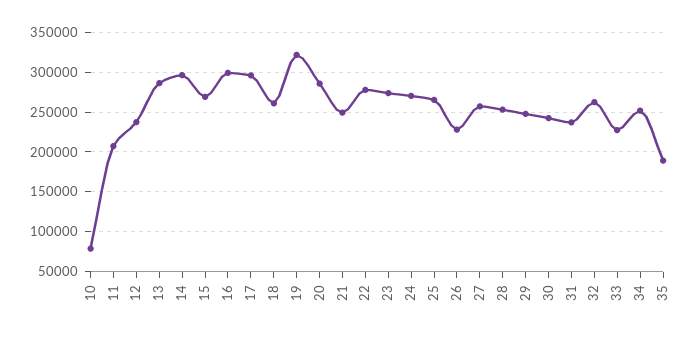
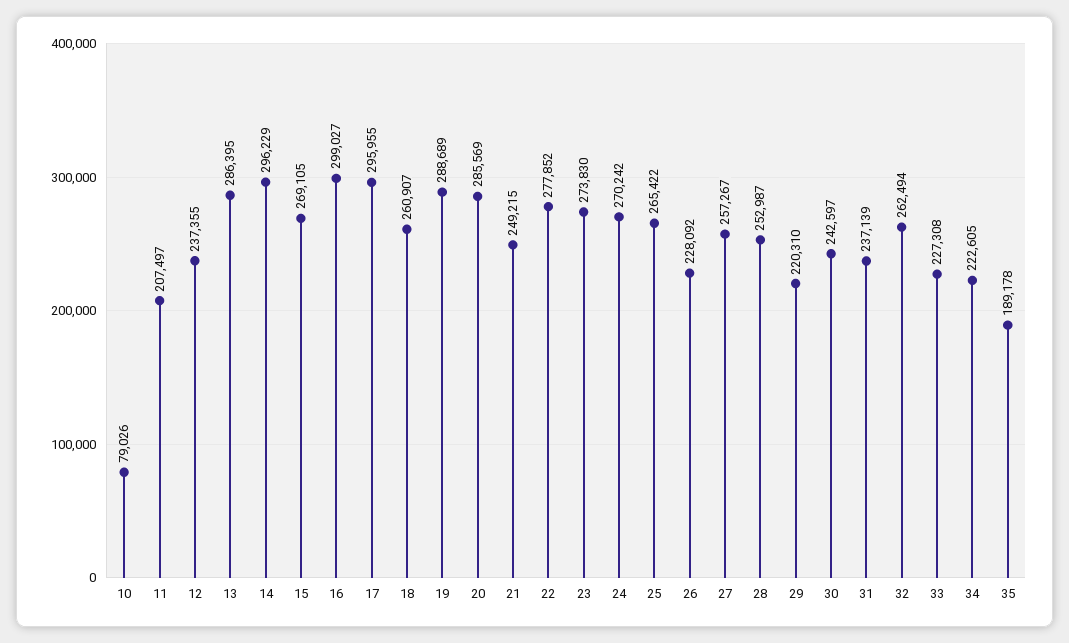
  {
    "10": 79026,
    "11": 207497,
    "12": 237355,
    "13": 286395,
    "14": 296229,
    "15": 269105,
    "16": 299027,
    "17": 295955,
    "18": 260907,
-   "19": 320000,
+   "19": 288689,
    "20": 285569,
    "21": 249215,
    "22": 277852,
    "23": 273830,
    "24": 270242,
    "25": 265422,
    "26": 228092,
    "27": 257267,
    "28": 252987,
-   "29": 250000,
+   "29": 220310,
    "30": 242597,
    "31": 237139,
    "32": 262494,
    "33": 227308,
-   "34": 250000,
+   "34": 222605,
    "35": 189178
  }

